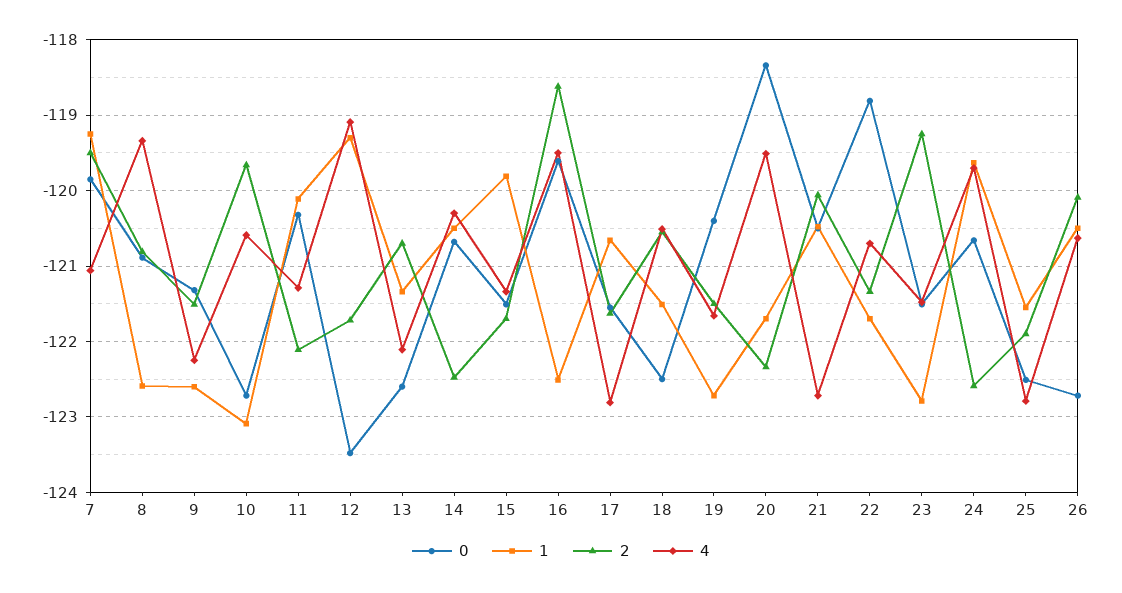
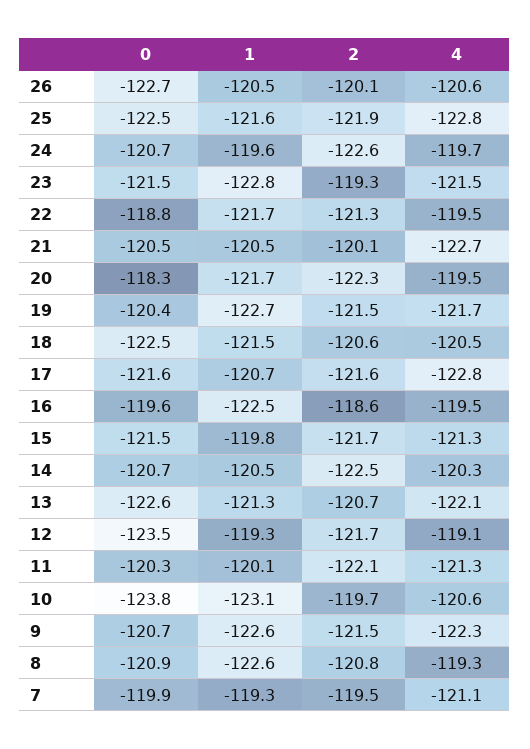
  {
    "0": {
      "7": -119.9,
      "8": -120.9,
-     "9": -121.3,
+     "9": -120.7,
-     "10": -122.7,
+     "10": -123.8,
      "11": -120.3,
      "12": -123.5,
      "13": -122.6,
      "14": -120.7,
      "15": -121.5,
      "16": -119.6,
      "17": -121.6,
      "18": -122.5,
      "19": -120.4,
      "20": -118.3,
      "21": -120.5,
      "22": -118.8,
      "23": -121.5,
      "24": -120.7,
      "25": -122.5,
      "26": -122.7
    },
    "1": {
      "7": -119.3,
      "8": -122.6,
      "9": -122.6,
      "10": -123.1,
      "11": -120.1,
      "12": -119.3,
      "13": -121.3,
      "14": -120.5,
      "15": -119.8,
      "16": -122.5,
      "17": -120.7,
      "18": -121.5,
      "19": -122.7,
      "20": -121.7,
      "21": -120.5,
      "22": -121.7,
      "23": -122.8,
      "24": -119.6,
      "25": -121.6,
      "26": -120.5
    },
    "2": {
      "7": -119.5,
      "8": -120.8,
      "9": -121.5,
      "10": -119.7,
      "11": -122.1,
      "12": -121.7,
      "13": -120.7,
      "14": -122.5,
      "15": -121.7,
      "16": -118.6,
      "17": -121.6,
      "18": -120.6,
      "19": -121.5,
      "20": -122.3,
      "21": -120.1,
      "22": -121.3,
      "23": -119.3,
      "24": -122.6,
      "25": -121.9,
      "26": -120.1
    },
    "4": {
      "7": -121.1,
      "8": -119.3,
      "9": -122.3,
      "10": -120.6,
      "11": -121.3,
      "12": -119.1,
      "13": -122.1,
      "14": -120.3,
      "15": -121.3,
      "16": -119.5,
      "17": -122.8,
      "18": -120.5,
      "19": -121.7,
      "20": -119.5,
      "21": -122.7,
-     "22": -120.7,
+     "22": -119.5,
      "23": -121.5,
      "24": -119.7,
      "25": -122.8,
      "26": -120.6
    }
  }

